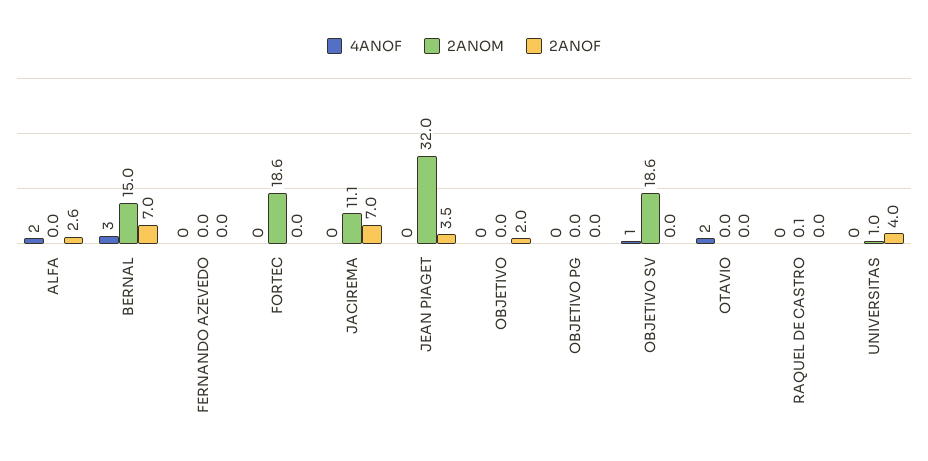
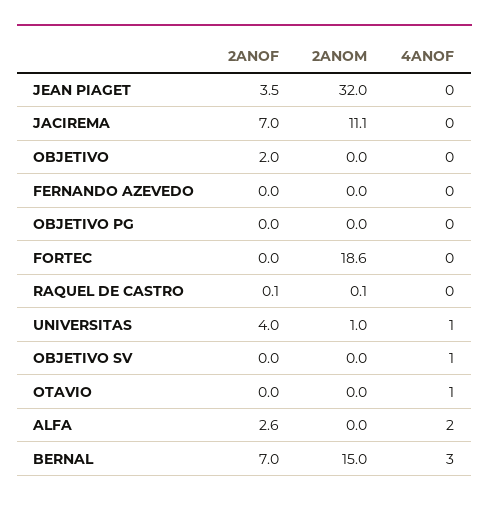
  {
    "4ANOF": {
      "ALFA": 2,
      "BERNAL": 3,
      "FERNANDO AZEVEDO": 0,
      "FORTEC": 0,
      "JACIREMA": 0,
      "JEAN PIAGET": 0,
      "OBJETIVO": 0,
      "OBJETIVO PG": 0,
      "OBJETIVO SV": 1,
-     "OTAVIO": 2,
+     "OTAVIO": 1,
      "RAQUEL DE CASTRO": 0,
-     "UNIVERSITAS": 0
+     "UNIVERSITAS": 1
    },
    "2ANOM": {
      "ALFA": 0,
      "BERNAL": 15,
      "FERNANDO AZEVEDO": 0,
      "FORTEC": 18.6,
      "JACIREMA": 11.1,
      "JEAN PIAGET": 32,
      "OBJETIVO": 0,
      "OBJETIVO PG": 0,
-     "OBJETIVO SV": 18.6,
+     "OBJETIVO SV": 0,
      "OTAVIO": 0,
      "RAQUEL DE CASTRO": 0.1,
      "UNIVERSITAS": 1
    },
    "2ANOF": {
      "ALFA": 2.6,
      "BERNAL": 7,
      "FERNANDO AZEVEDO": 0,
      "FORTEC": 0,
      "JACIREMA": 7,
      "JEAN PIAGET": 3.5,
      "OBJETIVO": 2,
      "OBJETIVO PG": 0,
      "OBJETIVO SV": 0,
      "OTAVIO": 0,
-     "RAQUEL DE CASTRO": 0,
+     "RAQUEL DE CASTRO": 0.1,
      "UNIVERSITAS": 4
    }
  }

